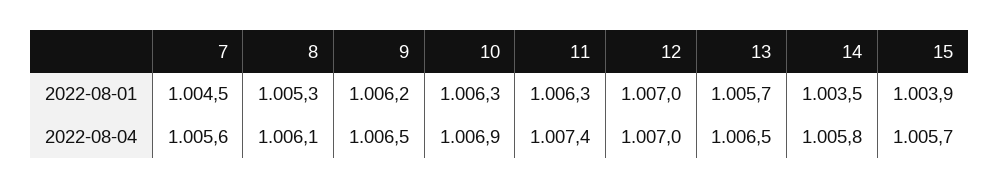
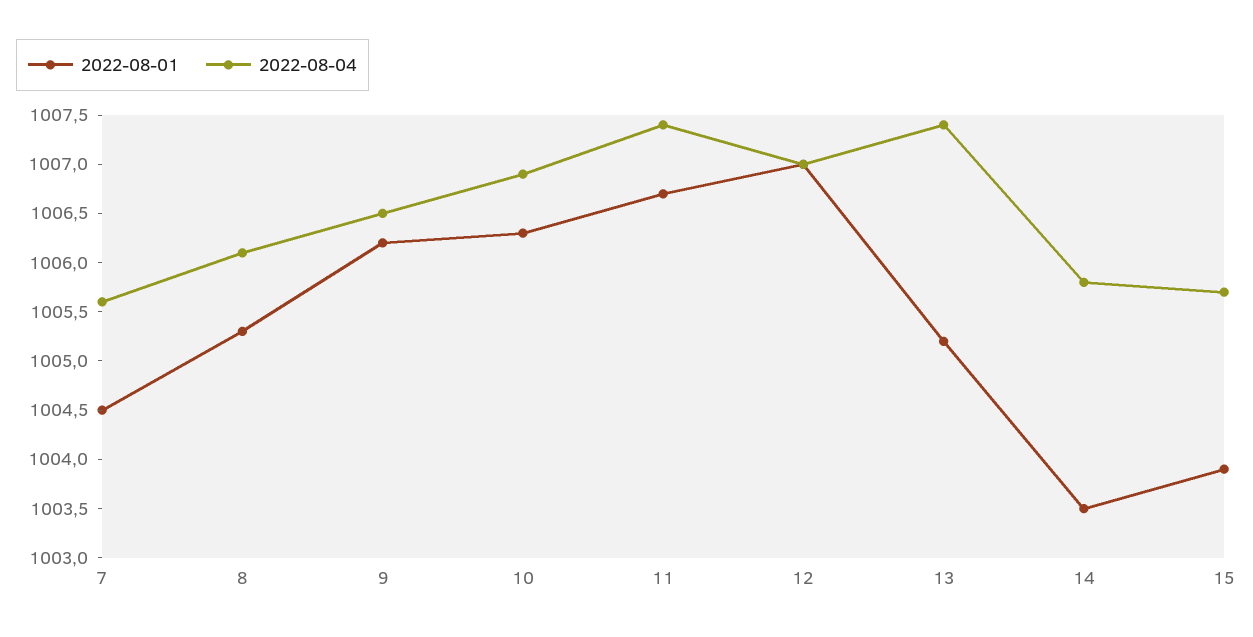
  {
    "2022-08-01": {
      "7": 1004.5,
      "8": 1005.3,
      "9": 1006.2,
      "10": 1006.3,
-     "11": 1006.3,
+     "11": 1006.7,
      "12": 1007,
-     "13": 1005.7,
+     "13": 1005.2,
      "14": 1003.5,
      "15": 1003.9
    },
    "2022-08-04": {
      "7": 1005.6,
      "8": 1006.1,
      "9": 1006.5,
      "10": 1006.9,
      "11": 1007.4,
      "12": 1007,
-     "13": 1006.5,
+     "13": 1007.4,
      "14": 1005.8,
      "15": 1005.7
    }
  }

